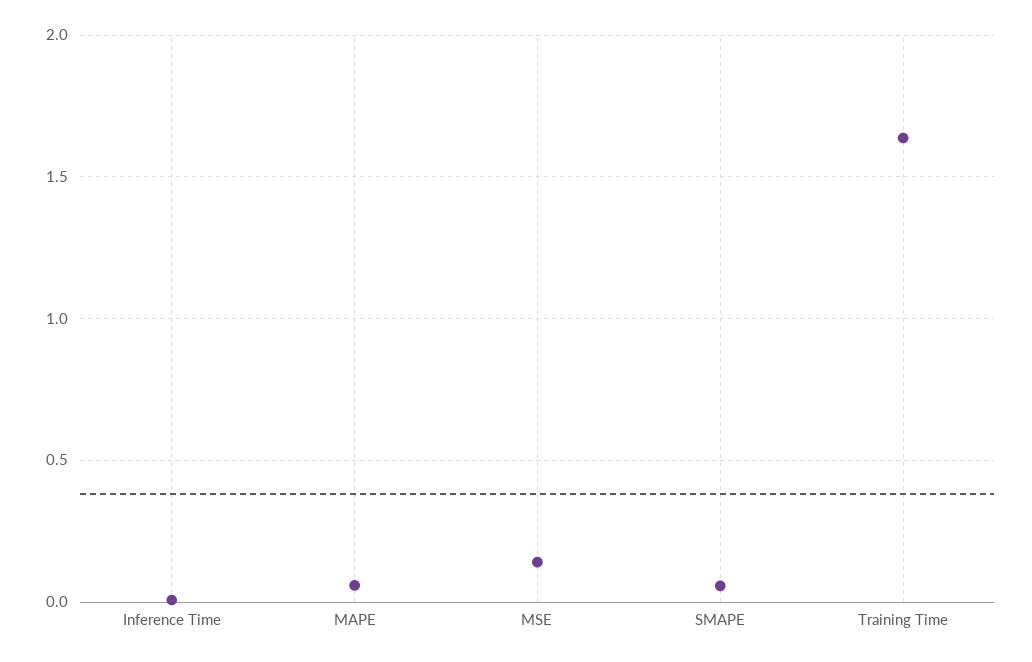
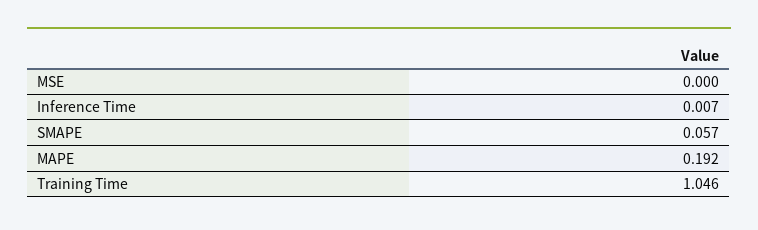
  {
    "Inference Time": 0.007,
-   "MAPE": 0.05,
+   "MAPE": 0.192,
-   "MSE": 0.15,
+   "MSE": 0,
    "SMAPE": 0.057,
-   "Training Time": 1.65
+   "Training Time": 1.046
  }

